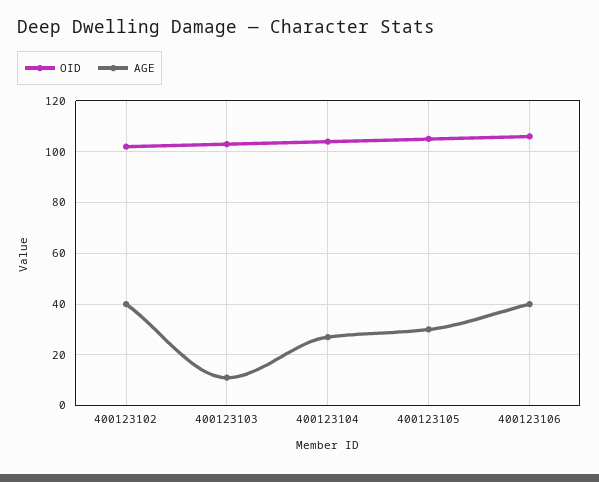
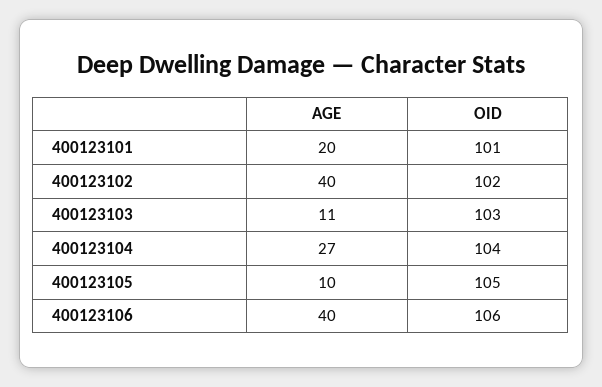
  {
    "OID": {
      "400123102": 102,
      "400123103": 103,
      "400123104": 104,
      "400123105": 105,
-     "400123106": 106
+     "400123106": 106,
+     "400123101": 101
    },
    "AGE": {
      "400123102": 40,
      "400123103": 11,
      "400123104": 27,
-     "400123105": 30,
+     "400123105": 10,
-     "400123106": 40
+     "400123106": 40,
+     "400123101": 20
    }
  }

